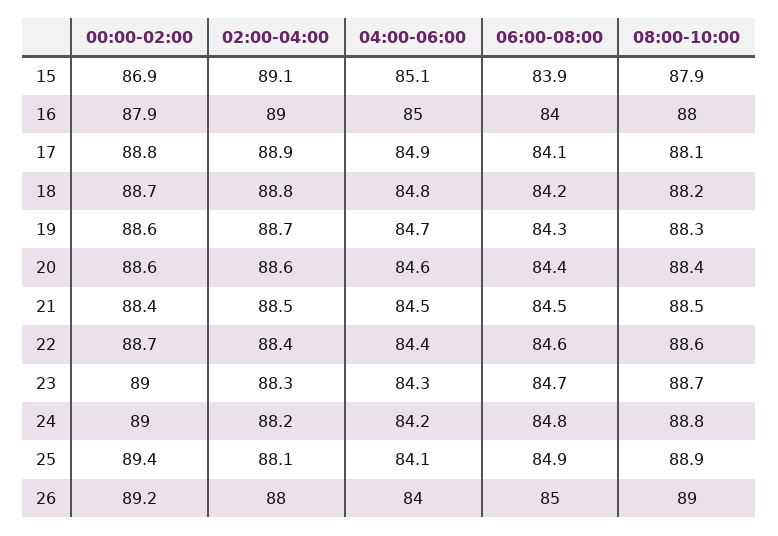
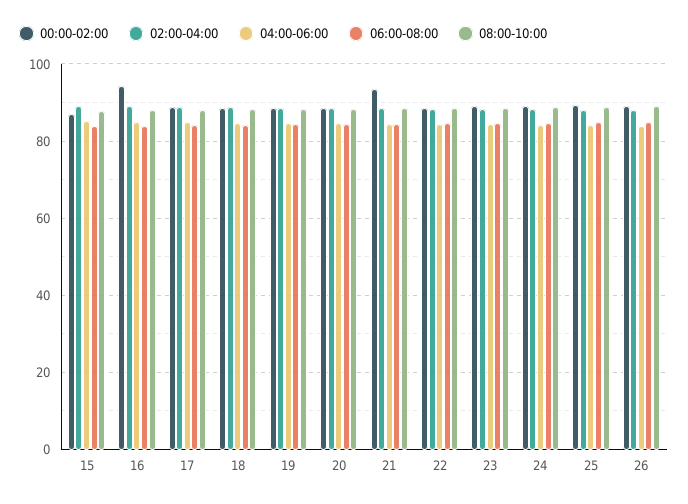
  {
    "00:00-02:00": {
      "15": 86.9,
-     "16": 87.9,
+     "16": 94,
      "17": 88.8,
      "18": 88.7,
      "19": 88.6,
      "20": 88.6,
-     "21": 88.4,
+     "21": 94,
      "22": 88.7,
      "23": 89,
      "24": 89,
      "25": 89.4,
      "26": 89.2
    },
    "02:00-04:00": {
      "15": 89.1,
      "16": 89,
      "17": 88.9,
      "18": 88.8,
      "19": 88.7,
      "20": 88.6,
      "21": 88.5,
      "22": 88.4,
      "23": 88.3,
      "24": 88.2,
      "25": 88.1,
      "26": 88
    },
    "04:00-06:00": {
      "15": 85.1,
      "16": 85,
      "17": 84.9,
      "18": 84.8,
      "19": 84.7,
      "20": 84.6,
      "21": 84.5,
      "22": 84.4,
      "23": 84.3,
      "24": 84.2,
      "25": 84.1,
      "26": 84
    },
    "06:00-08:00": {
      "15": 83.9,
      "16": 84,
      "17": 84.1,
      "18": 84.2,
      "19": 84.3,
      "20": 84.4,
      "21": 84.5,
      "22": 84.6,
      "23": 84.7,
      "24": 84.8,
      "25": 84.9,
      "26": 85
    },
    "08:00-10:00": {
      "15": 87.9,
      "16": 88,
      "17": 88.1,
      "18": 88.2,
      "19": 88.3,
      "20": 88.4,
      "21": 88.5,
      "22": 88.6,
      "23": 88.7,
      "24": 88.8,
      "25": 88.9,
      "26": 89
    }
  }

